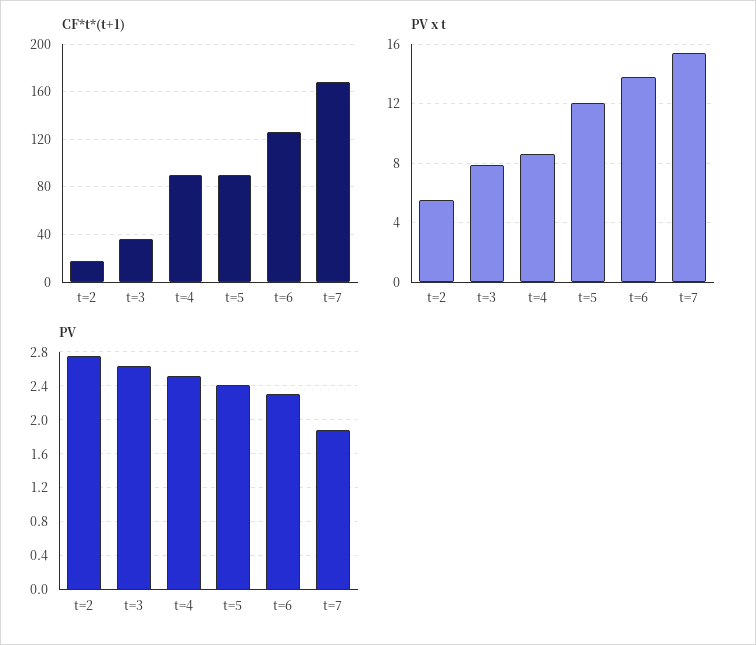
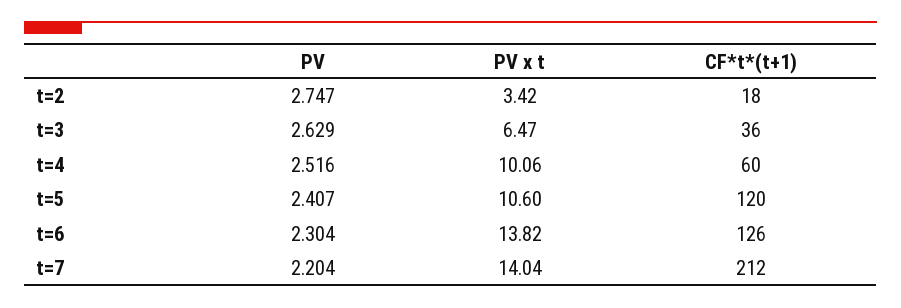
  {
    "CF*t*(t+1)": {
      "t=2": 18,
      "t=3": 36,
-     "t=4": 90,
+     "t=4": 60,
-     "t=5": 90,
+     "t=5": 120,
      "t=6": 126,
-     "t=7": 170
+     "t=7": 212
    },
    "PV x t": {
-     "t=2": 5.5,
+     "t=2": 3.42,
-     "t=3": 8,
+     "t=3": 6.47,
-     "t=4": 8.5,
+     "t=4": 10.06,
-     "t=5": 12,
+     "t=5": 10.6,
      "t=6": 13.82,
-     "t=7": 15.5
+     "t=7": 14.04
    },
    "PV": {
      "t=2": 2.747,
      "t=3": 2.629,
      "t=4": 2.516,
      "t=5": 2.407,
      "t=6": 2.304,
-     "t=7": 1.9
+     "t=7": 2.204
    }
  }

